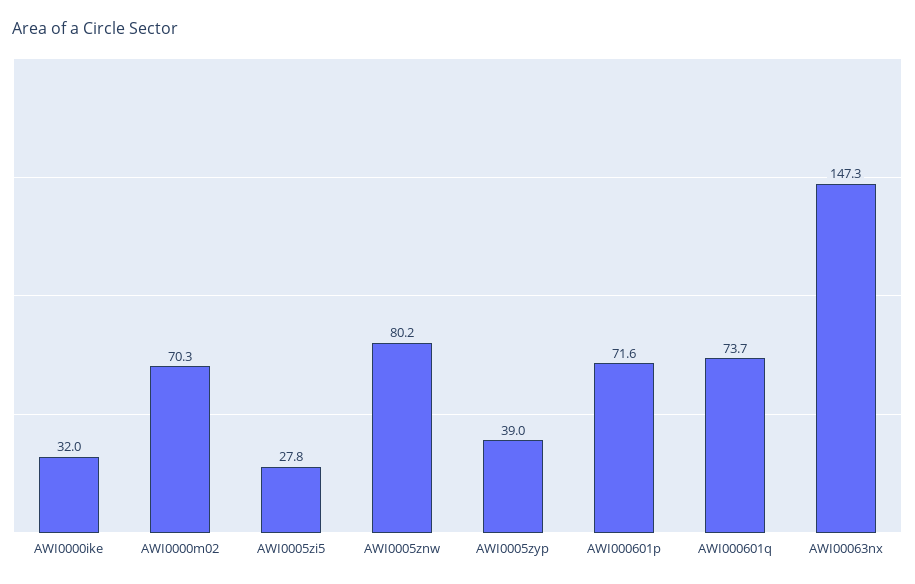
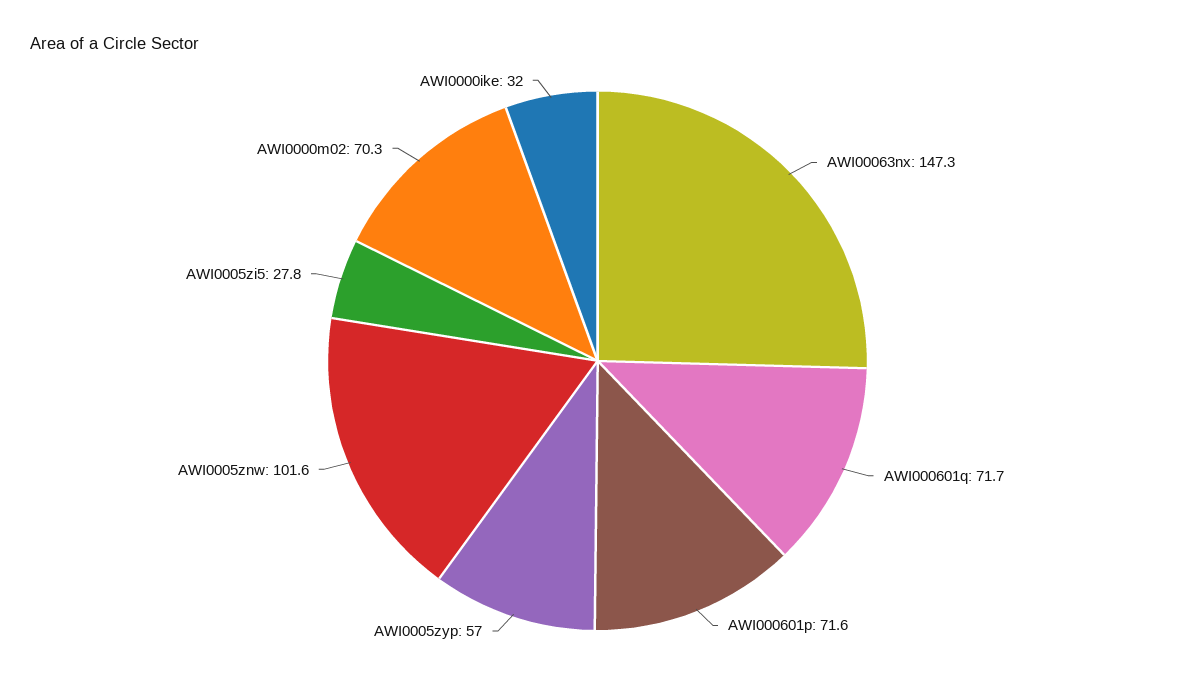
  {
    "AWI0000ike": 32,
    "AWI0000m02": 70.3,
    "AWI0005zi5": 27.8,
-   "AWI0005znw": 80.2,
+   "AWI0005znw": 101.6,
-   "AWI0005zyp": 39,
+   "AWI0005zyp": 57,
    "AWI000601p": 71.6,
-   "AWI000601q": 73.7,
+   "AWI000601q": 71.7,
    "AWI00063nx": 147.3
  }

